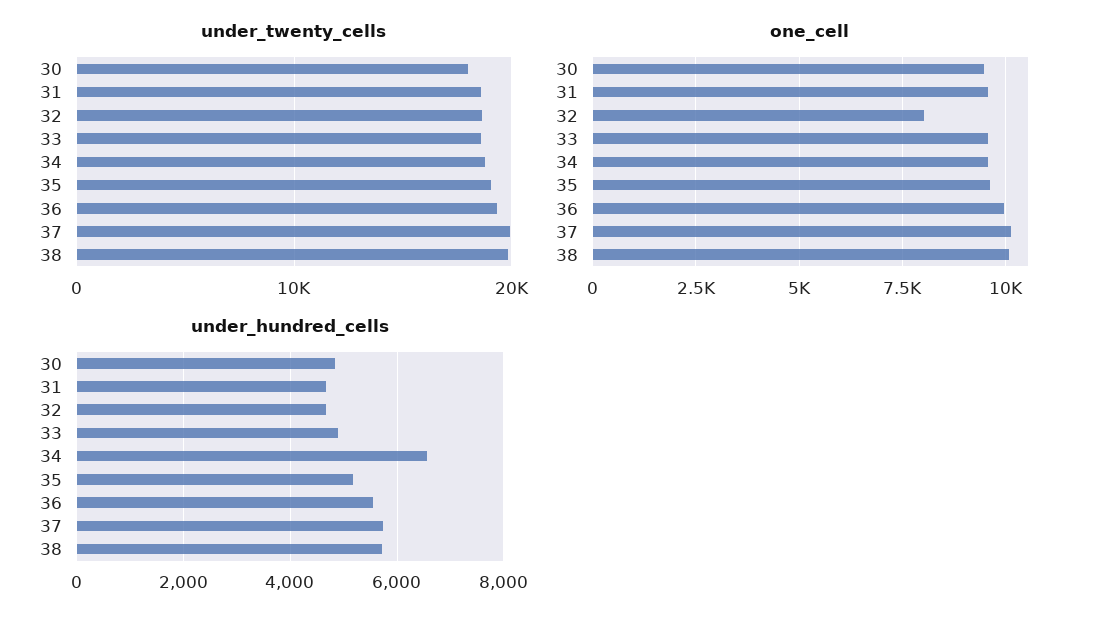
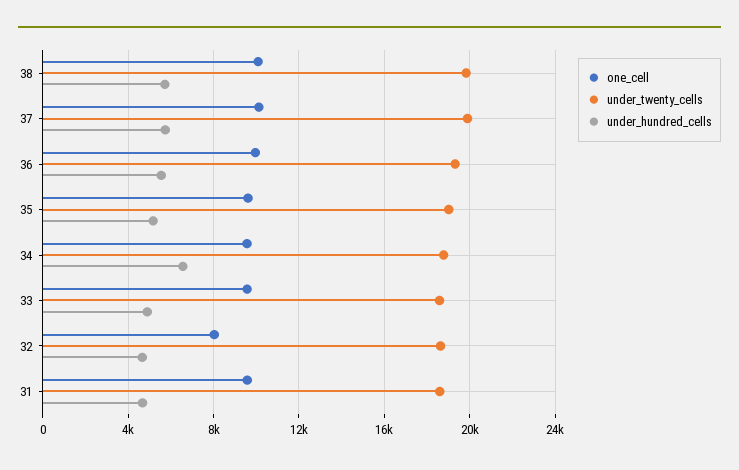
  {
    "under_twenty_cells": {
-     "30": 18000,
      "31": 18500,
      "32": 18500,
      "33": 18500,
      "34": 19000,
      "35": 19000,
      "36": 19500,
      "37": 20000,
      "38": 20000
    },
    "one_cell": {
-     "30": 9500,
      "31": 9500,
      "32": 8000,
      "33": 9500,
      "34": 9500,
      "35": 9500,
      "36": 10000,
      "37": 10250,
      "38": 10000
    },
    "under_hundred_cells": {
-     "30": 4800,
      "31": 4600,
      "32": 4600,
      "33": 4800,
      "34": 6600,
      "35": 5200,
      "36": 5600,
      "37": 5800,
      "38": 5800
    }
  }

